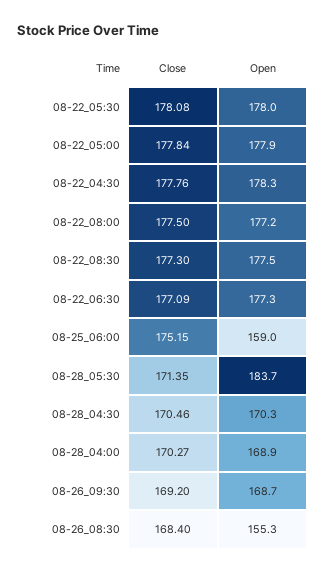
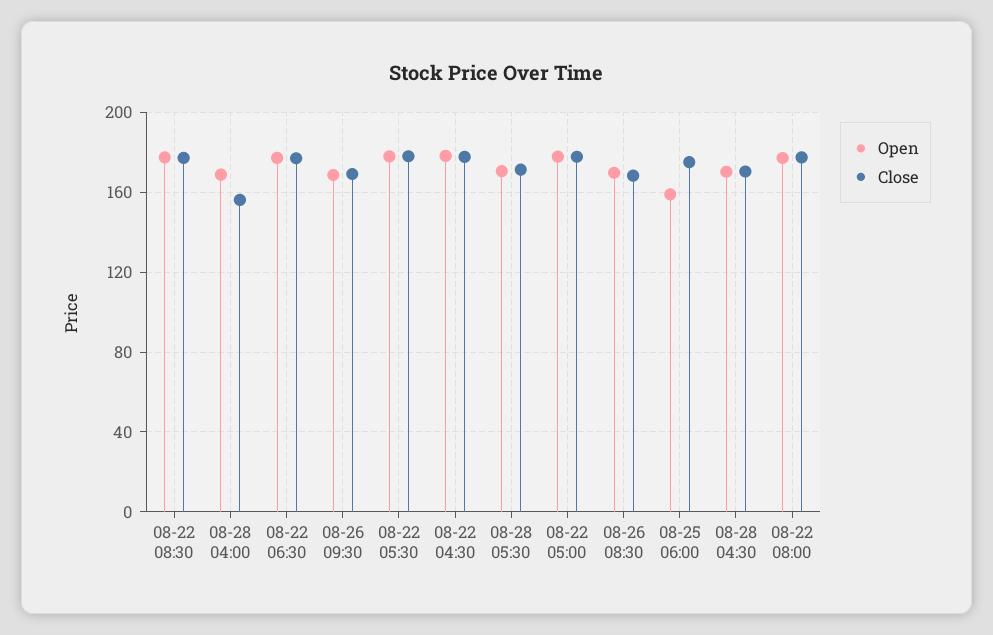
  {
    "Close": {
      "08-22_05:30": 178.08,
      "08-22_05:00": 177.84,
      "08-22_04:30": 177.76,
      "08-22_08:00": 177.5,
      "08-22_08:30": 177.3,
      "08-22_06:30": 177.09,
      "08-25_06:00": 175.15,
      "08-28_05:30": 171.35,
      "08-28_04:30": 170.46,
-     "08-28_04:00": 170.27,
+     "08-28_04:00": 155,
      "08-26_09:30": 169.2,
      "08-26_08:30": 168.4
    },
    "Open": {
      "08-22_05:30": 178,
      "08-22_05:00": 177.9,
      "08-22_04:30": 178.3,
      "08-22_08:00": 177.2,
      "08-22_08:30": 177.5,
      "08-22_06:30": 177.3,
      "08-25_06:00": 159,
-     "08-28_05:30": 183.7,
+     "08-28_05:30": 170,
      "08-28_04:30": 170.3,
      "08-28_04:00": 168.9,
      "08-26_09:30": 168.7,
-     "08-26_08:30": 155.3
+     "08-26_08:30": 170
    }
  }

